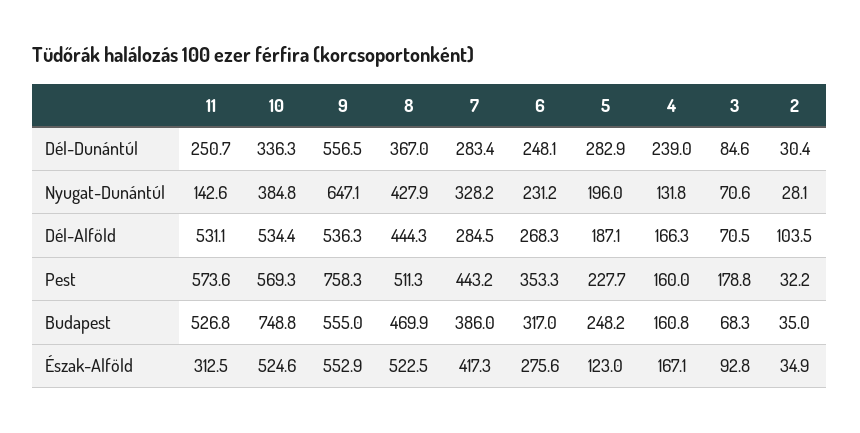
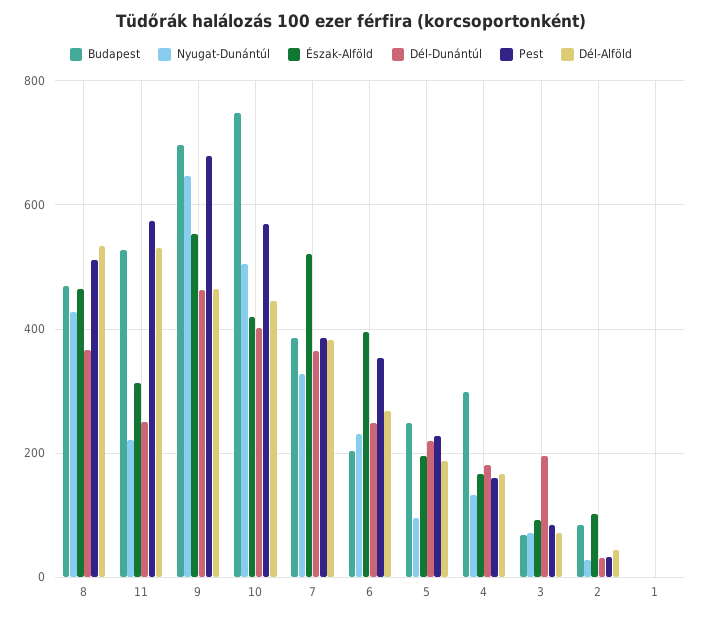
  {
    "Dél-Dunántúl": {
      "11": 250.7,
-     "10": 336.3,
+     "10": 400,
-     "9": 556.5,
+     "9": 460,
      "8": 367,
-     "7": 283.4,
+     "7": 360,
      "6": 248.1,
-     "5": 282.9,
+     "5": 220,
-     "4": 239,
+     "4": 180,
-     "3": 84.6,
+     "3": 200,
-     "2": 30.4
+     "2": 30.4,
+     "1": 0
    },
    "Nyugat-Dunántúl": {
-     "11": 142.6,
+     "11": 220,
-     "10": 384.8,
+     "10": 500,
      "9": 647.1,
      "8": 427.9,
      "7": 328.2,
      "6": 231.2,
-     "5": 196,
+     "5": 100,
      "4": 131.8,
      "3": 70.6,
-     "2": 28.1
+     "2": 28.1,
+     "1": 0
    },
    "Dél-Alföld": {
      "11": 531.1,
-     "10": 534.4,
+     "10": 440,
-     "9": 536.3,
+     "9": 460,
-     "8": 444.3,
+     "8": 540,
-     "7": 284.5,
+     "7": 380,
      "6": 268.3,
      "5": 187.1,
      "4": 166.3,
      "3": 70.5,
-     "2": 103.5
+     "2": 40,
+     "1": 0
    },
    "Pest": {
      "11": 573.6,
      "10": 569.3,
-     "9": 758.3,
+     "9": 680,
      "8": 511.3,
-     "7": 443.2,
+     "7": 380,
      "6": 353.3,
      "5": 227.7,
      "4": 160,
-     "3": 178.8,
+     "3": 80,
-     "2": 32.2
+     "2": 32.2,
+     "1": 0
    },
    "Budapest": {
      "11": 526.8,
      "10": 748.8,
-     "9": 555,
+     "9": 700,
      "8": 469.9,
      "7": 386,
-     "6": 317,
+     "6": 200,
      "5": 248.2,
-     "4": 160.8,
+     "4": 300,
      "3": 68.3,
-     "2": 35
+     "2": 80,
+     "1": 0
    },
    "Észak-Alföld": {
      "11": 312.5,
-     "10": 524.6,
+     "10": 420,
      "9": 552.9,
-     "8": 522.5,
+     "8": 460,
-     "7": 417.3,
+     "7": 520,
-     "6": 275.6,
+     "6": 400,
-     "5": 123,
+     "5": 200,
      "4": 167.1,
      "3": 92.8,
-     "2": 34.9
+     "2": 100,
+     "1": 0
    }
  }

